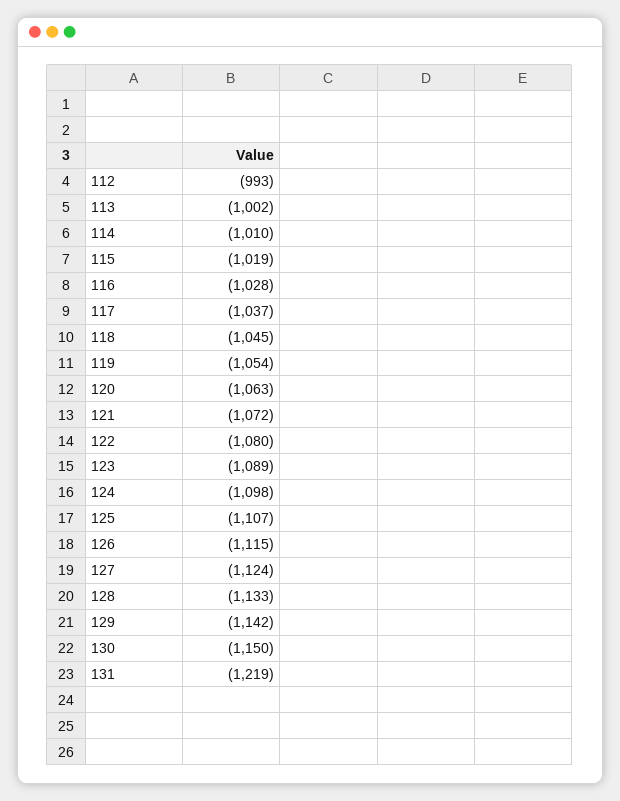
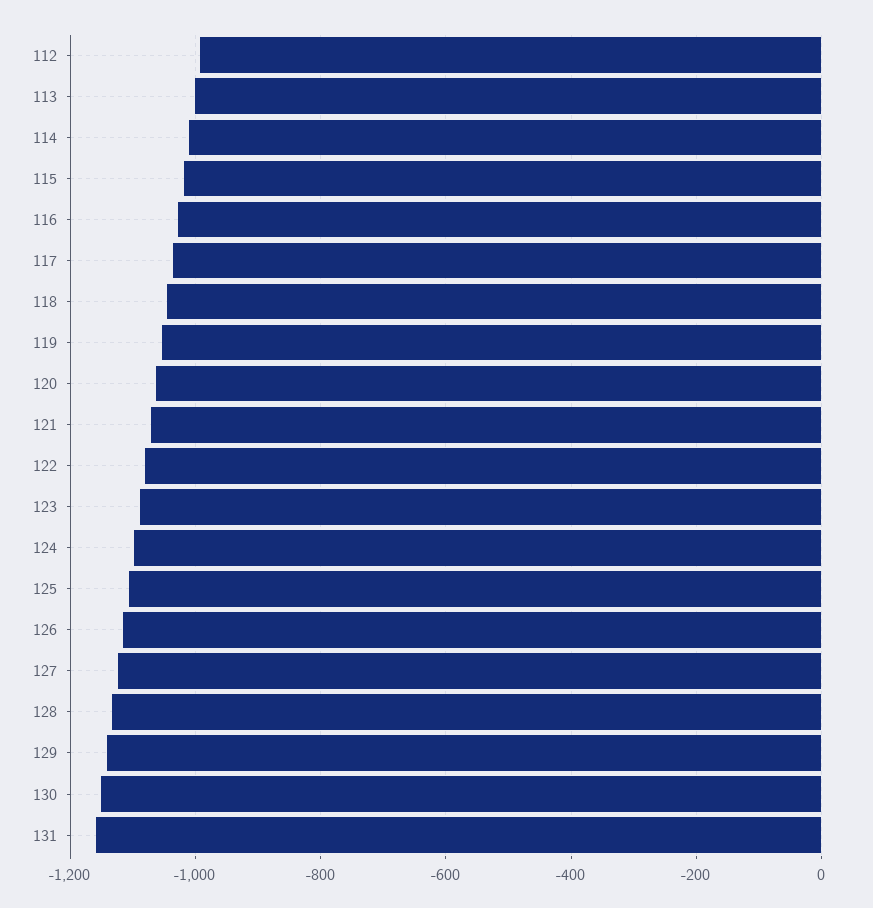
  {
    "112": -993,
    "113": -1002,
    "114": -1010,
    "115": -1019,
    "116": -1028,
    "117": -1037,
    "118": -1045,
    "119": -1054,
    "120": -1063,
    "121": -1072,
    "122": -1080,
    "123": -1089,
    "124": -1098,
    "125": -1107,
    "126": -1115,
    "127": -1124,
    "128": -1133,
    "129": -1142,
    "130": -1150,
-   "131": -1219
+   "131": -1160
  }

